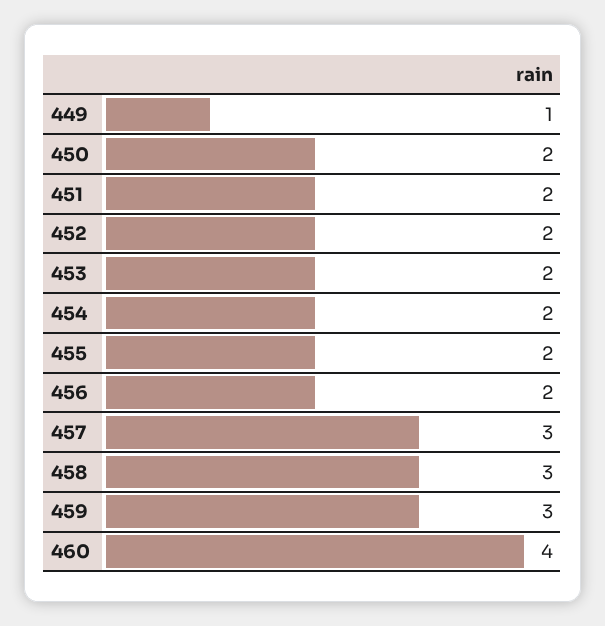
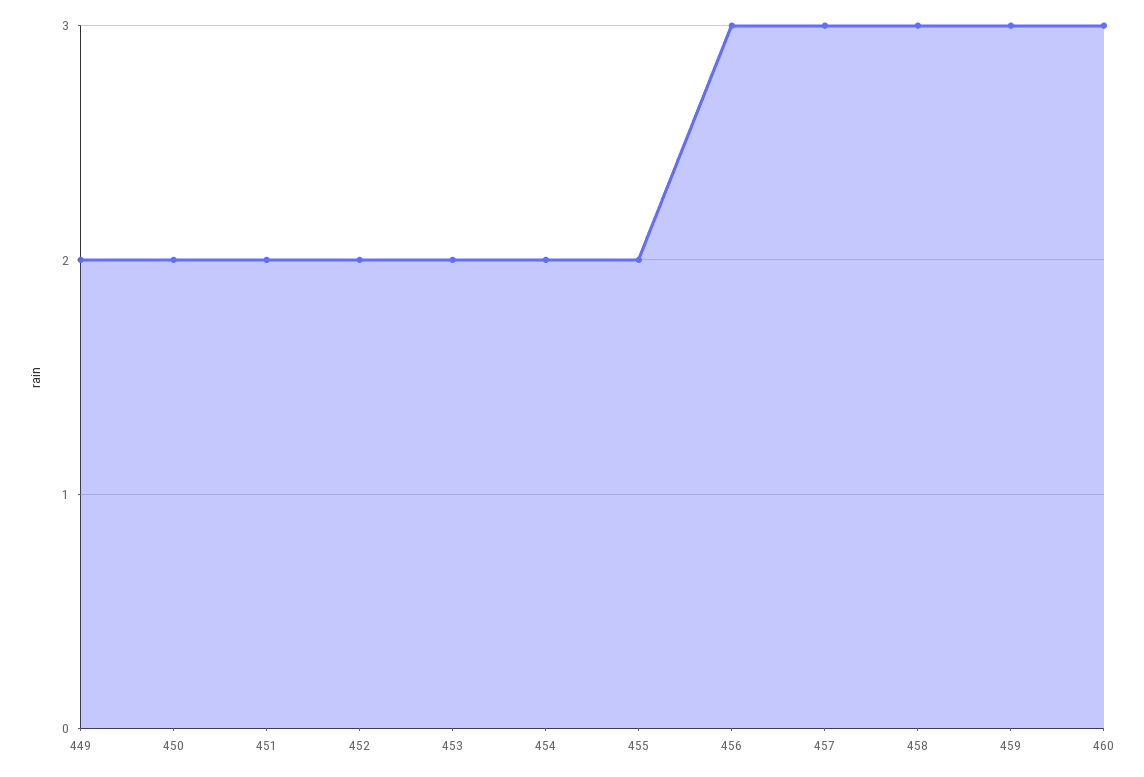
  {
-   "449": 1,
+   "449": 2,
    "450": 2,
    "451": 2,
    "452": 2,
    "453": 2,
    "454": 2,
    "455": 2,
-   "456": 2,
+   "456": 3,
    "457": 3,
    "458": 3,
    "459": 3,
-   "460": 4
+   "460": 3
  }

